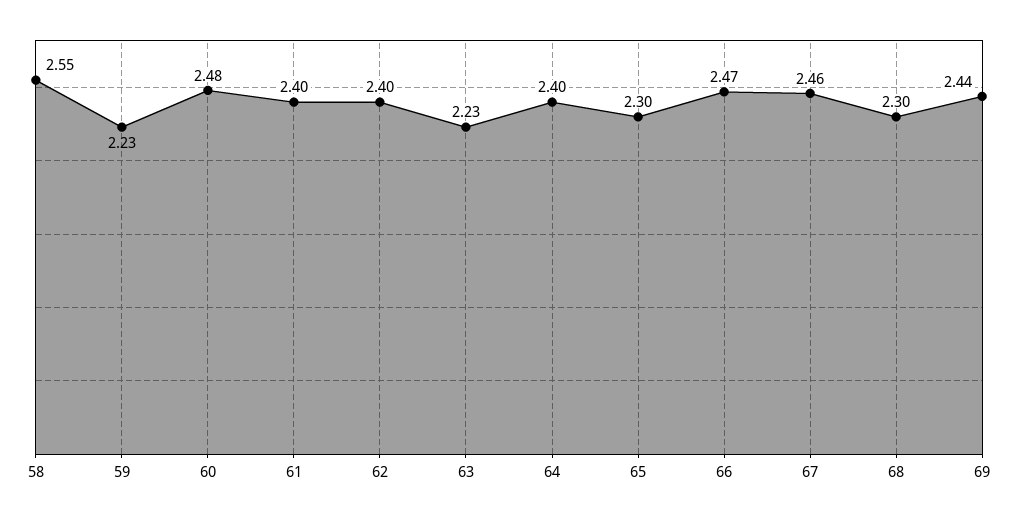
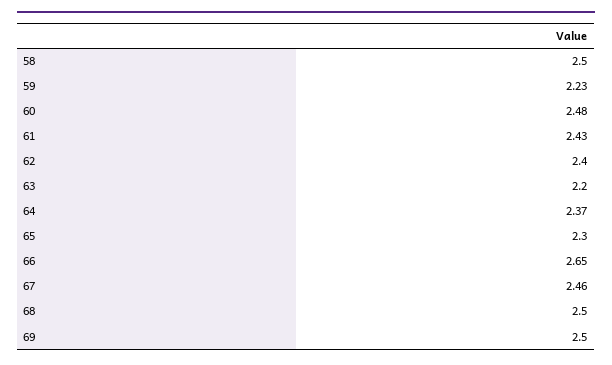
  {
-   "58": 2.55,
+   "58": 2.5,
    "59": 2.23,
    "60": 2.48,
-   "61": 2.4,
+   "61": 2.43,
    "62": 2.4,
-   "63": 2.23,
+   "63": 2.2,
-   "64": 2.4,
+   "64": 2.37,
    "65": 2.3,
-   "66": 2.47,
+   "66": 2.65,
    "67": 2.46,
-   "68": 2.3,
+   "68": 2.5,
-   "69": 2.44
+   "69": 2.5
  }

